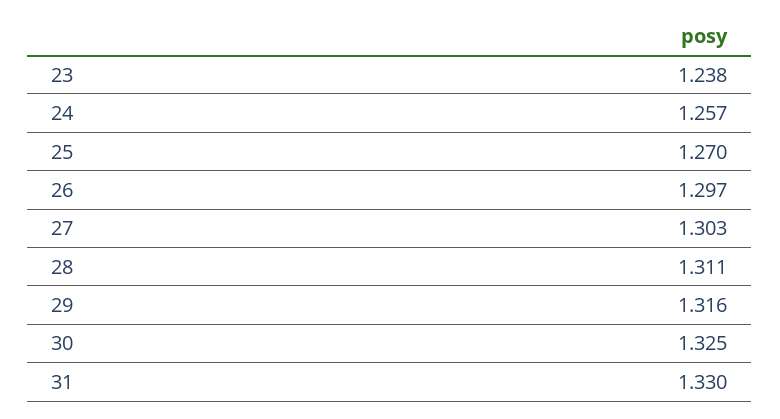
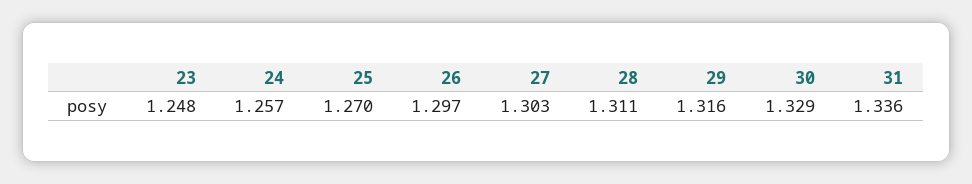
  {
-   "23": 1.238,
+   "23": 1.248,
    "24": 1.257,
    "25": 1.27,
    "26": 1.297,
    "27": 1.303,
    "28": 1.311,
    "29": 1.316,
-   "30": 1.325,
+   "30": 1.329,
-   "31": 1.33
+   "31": 1.336
  }

